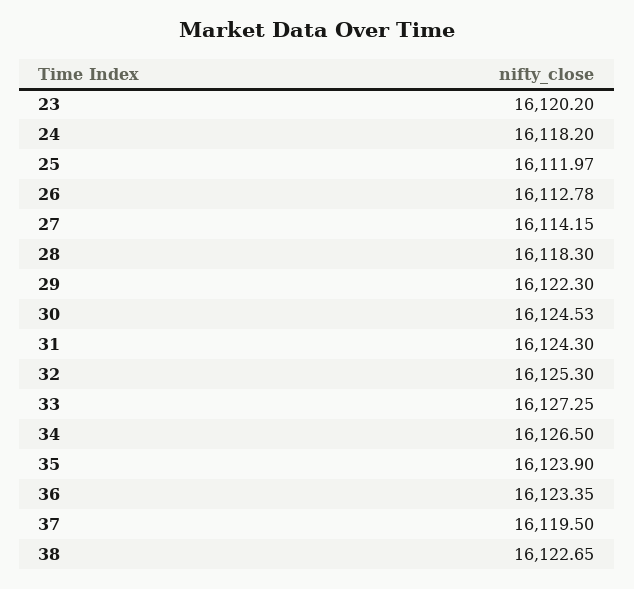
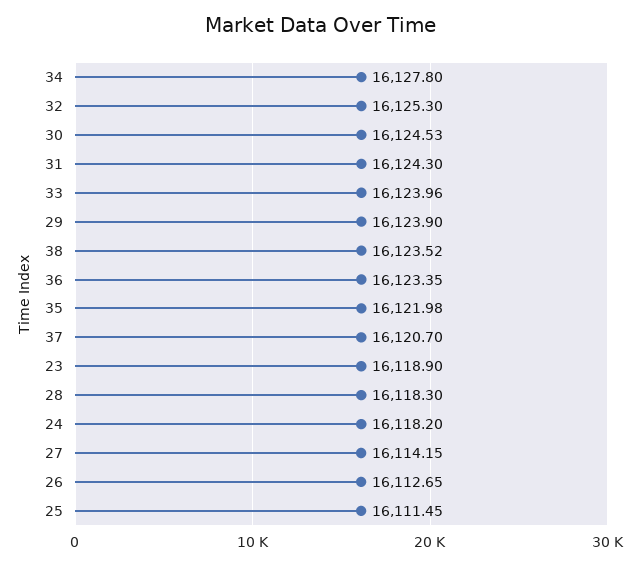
  {
-   "23": 16120.2,
+   "23": 16118.9,
    "24": 16118.2,
-   "25": 16111.97,
+   "25": 16111.45,
-   "26": 16112.78,
+   "26": 16112.65,
    "27": 16114.15,
    "28": 16118.3,
-   "29": 16122.3,
+   "29": 16123.9,
    "30": 16124.53,
    "31": 16124.3,
    "32": 16125.3,
-   "33": 16127.25,
+   "33": 16123.96,
-   "34": 16126.5,
+   "34": 16127.8,
-   "35": 16123.9,
+   "35": 16121.98,
    "36": 16123.35,
-   "37": 16119.5,
+   "37": 16120.7,
-   "38": 16122.65
+   "38": 16123.52
  }

